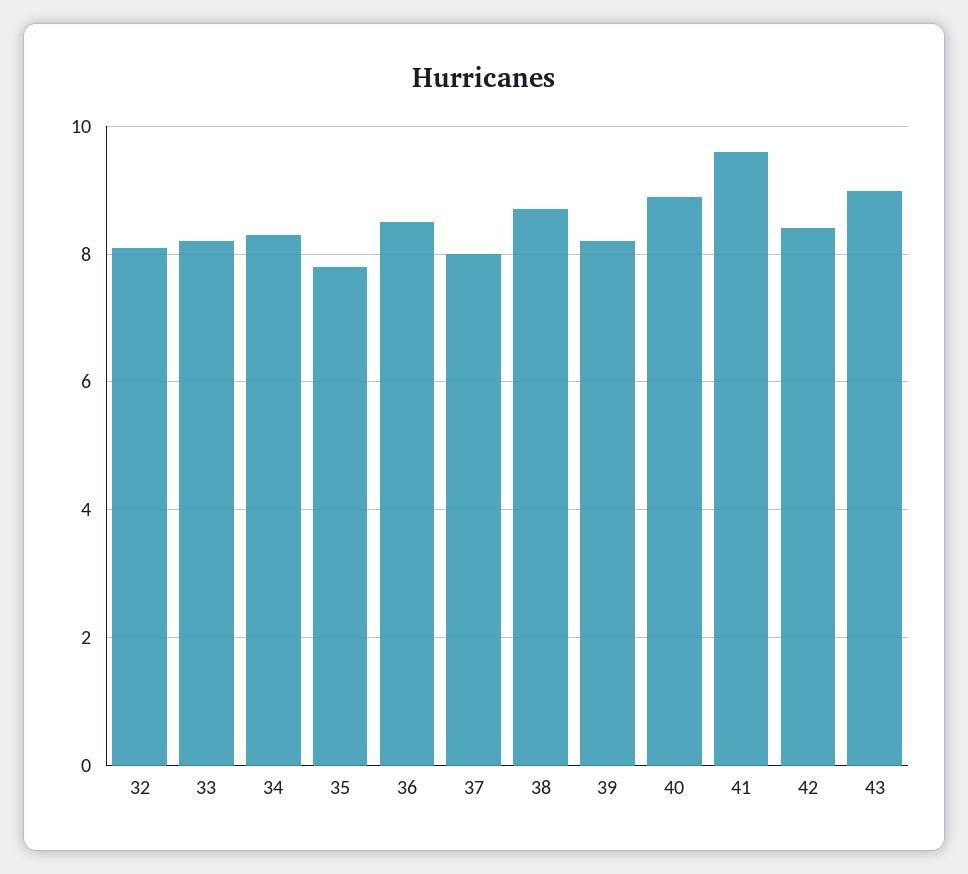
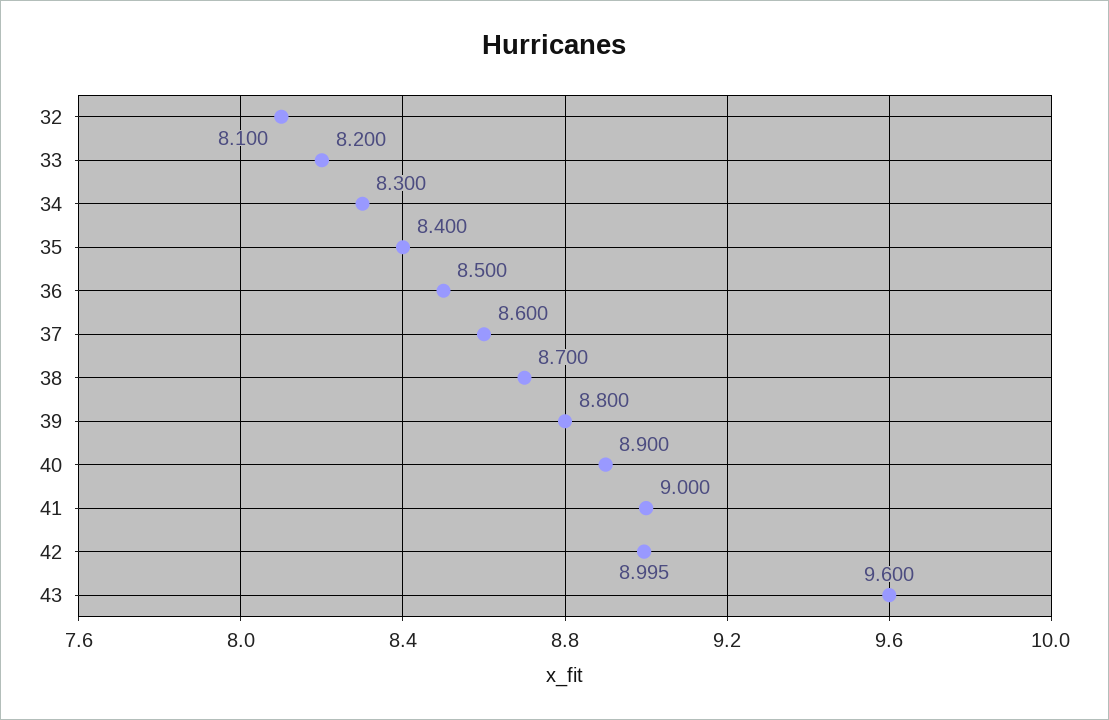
  {
    "32": 8.1,
    "33": 8.2,
    "34": 8.3,
-   "35": 7.8,
+   "35": 8.4,
    "36": 8.5,
-   "37": 8,
+   "37": 8.6,
    "38": 8.7,
-   "39": 8.2,
+   "39": 8.8,
    "40": 8.9,
-   "41": 9.6,
+   "41": 9,
-   "42": 8.4,
+   "42": 8.995,
-   "43": 9
+   "43": 9.6
  }

